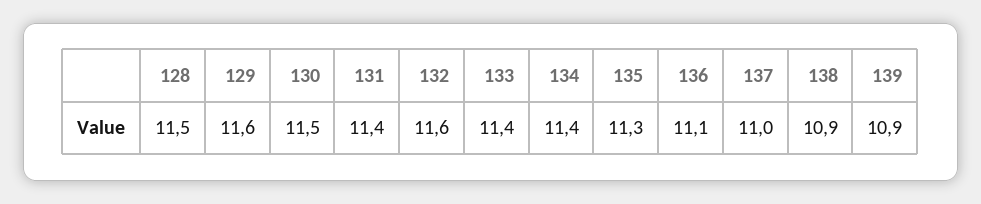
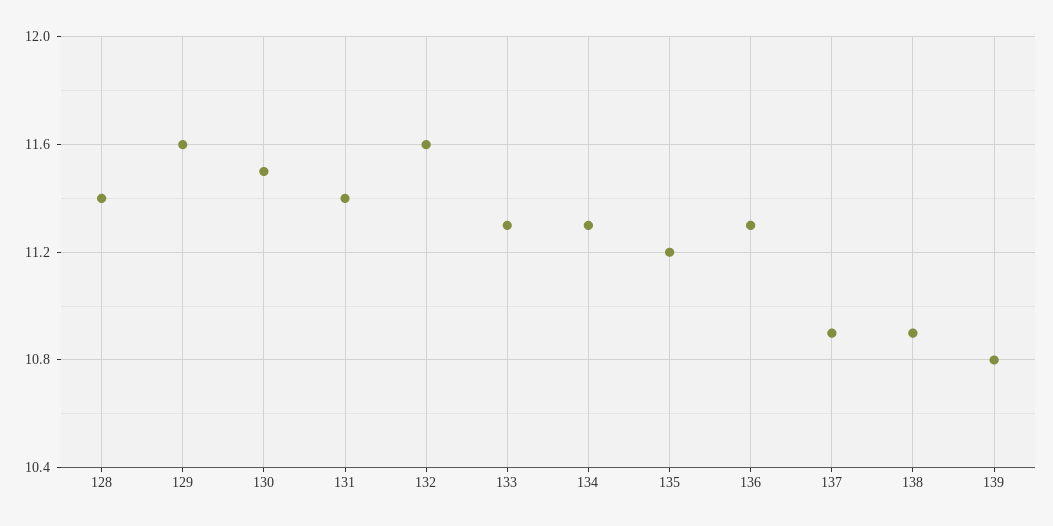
  {
-   "128": 11.5,
+   "128": 11.4,
    "129": 11.6,
    "130": 11.5,
    "131": 11.4,
    "132": 11.6,
-   "133": 11.4,
+   "133": 11.3,
-   "134": 11.4,
+   "134": 11.3,
-   "135": 11.3,
+   "135": 11.2,
-   "136": 11.1,
+   "136": 11.3,
-   "137": 11,
+   "137": 10.9,
    "138": 10.9,
-   "139": 10.9
+   "139": 10.8
  }

